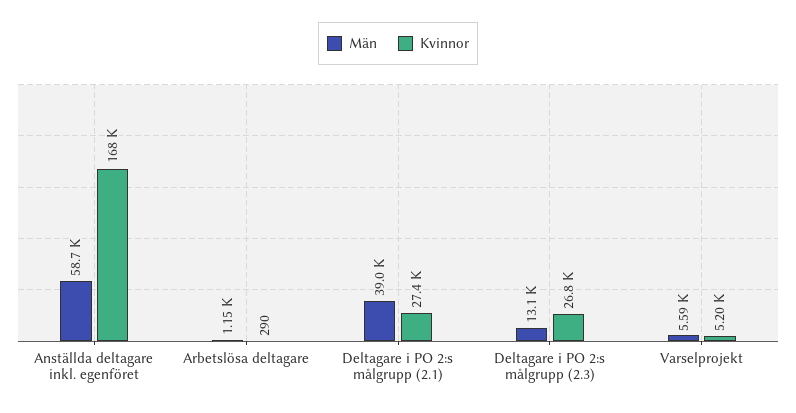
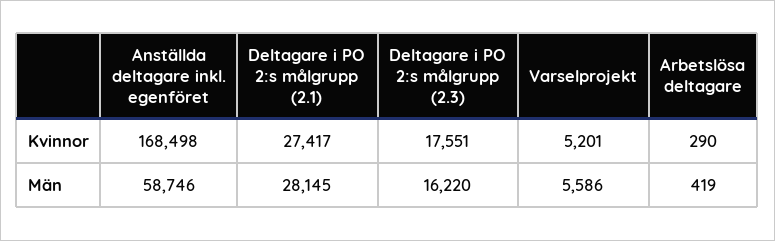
  {
    "Män": {
      "Anställda deltagare inkl. egenföret": 58746,
-     "Arbetslösa deltagare": 1150,
+     "Arbetslösa deltagare": 419,
-     "Deltagare i PO 2:s målgrupp (2.1)": 39000,
+     "Deltagare i PO 2:s målgrupp (2.1)": 28145,
-     "Deltagare i PO 2:s målgrupp (2.3)": 13100,
+     "Deltagare i PO 2:s målgrupp (2.3)": 16220,
      "Varselprojekt": 5586
    },
    "Kvinnor": {
      "Anställda deltagare inkl. egenföret": 168498,
      "Arbetslösa deltagare": 290,
      "Deltagare i PO 2:s målgrupp (2.1)": 27417,
-     "Deltagare i PO 2:s målgrupp (2.3)": 26800,
+     "Deltagare i PO 2:s målgrupp (2.3)": 17551,
      "Varselprojekt": 5201
    }
  }

